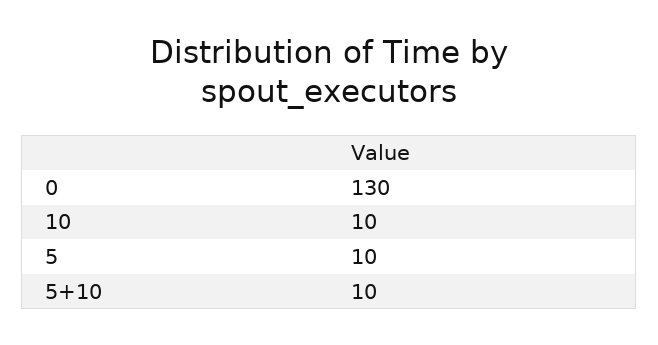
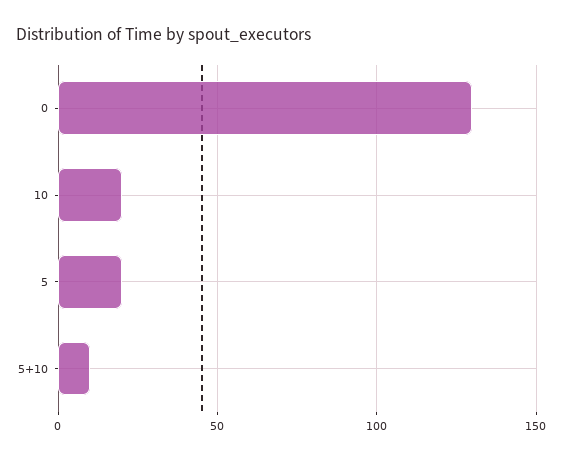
  {
    "0": 130,
-   "10": 10,
+   "10": 20,
-   "5": 10,
+   "5": 20,
    "5+10": 10
  }

